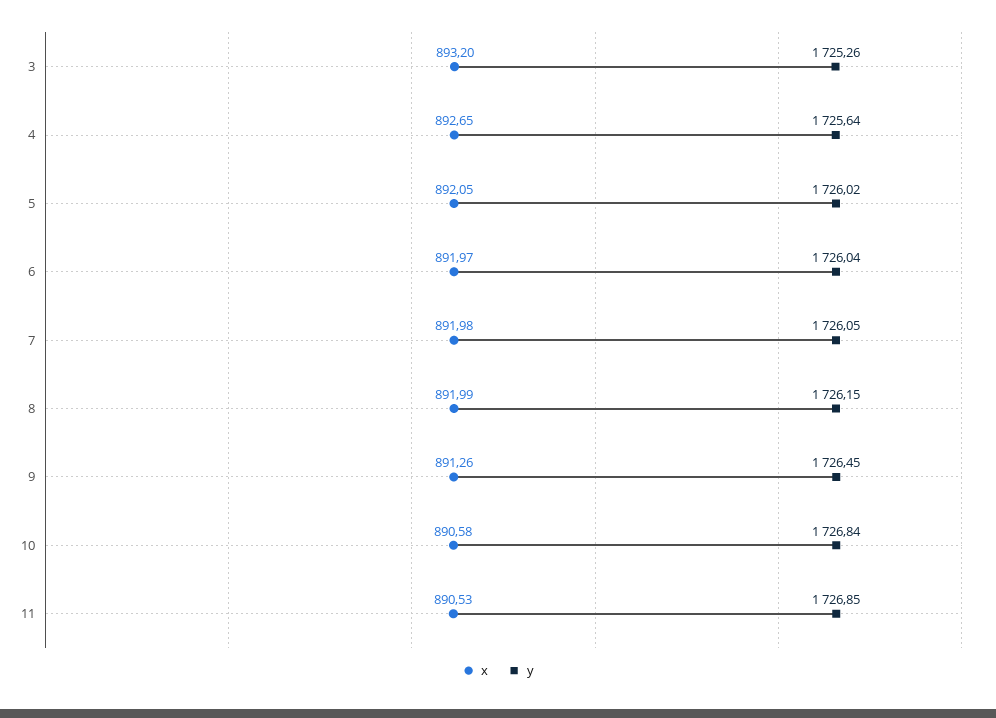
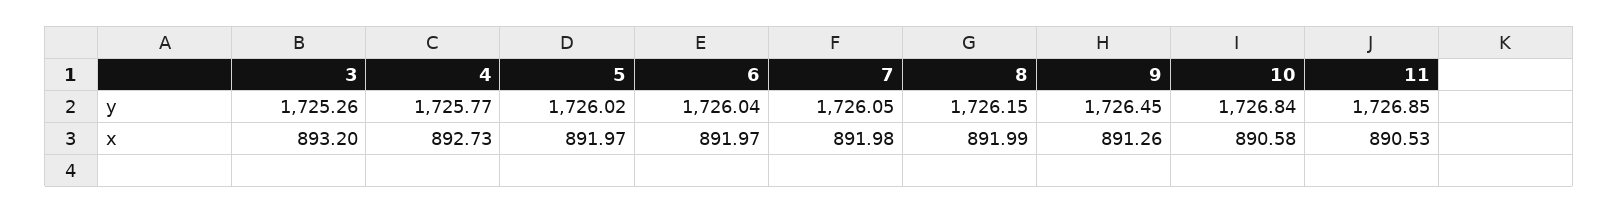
  {
    "x": {
      "3": 893.2,
-     "4": 892.65,
+     "4": 892.73,
-     "5": 892.05,
+     "5": 891.97,
      "6": 891.97,
      "7": 891.98,
      "8": 891.99,
      "9": 891.26,
      "10": 890.58,
      "11": 890.53
    },
    "y": {
      "3": 1725.26,
-     "4": 1725.64,
+     "4": 1725.77,
      "5": 1726.02,
      "6": 1726.04,
      "7": 1726.05,
      "8": 1726.15,
      "9": 1726.45,
      "10": 1726.84,
      "11": 1726.85
    }
  }

